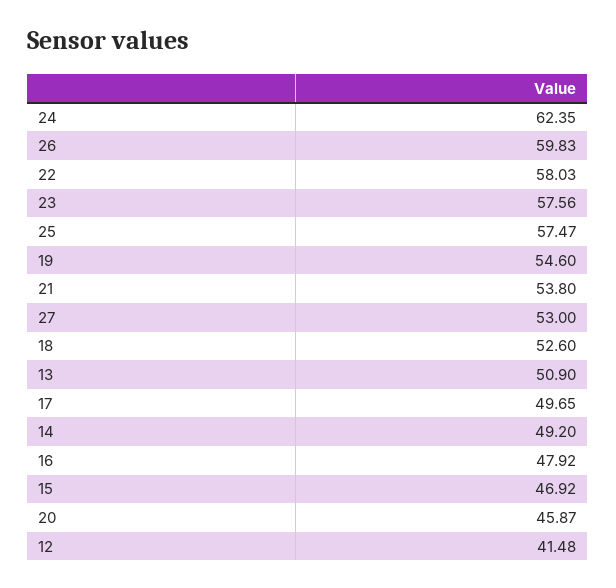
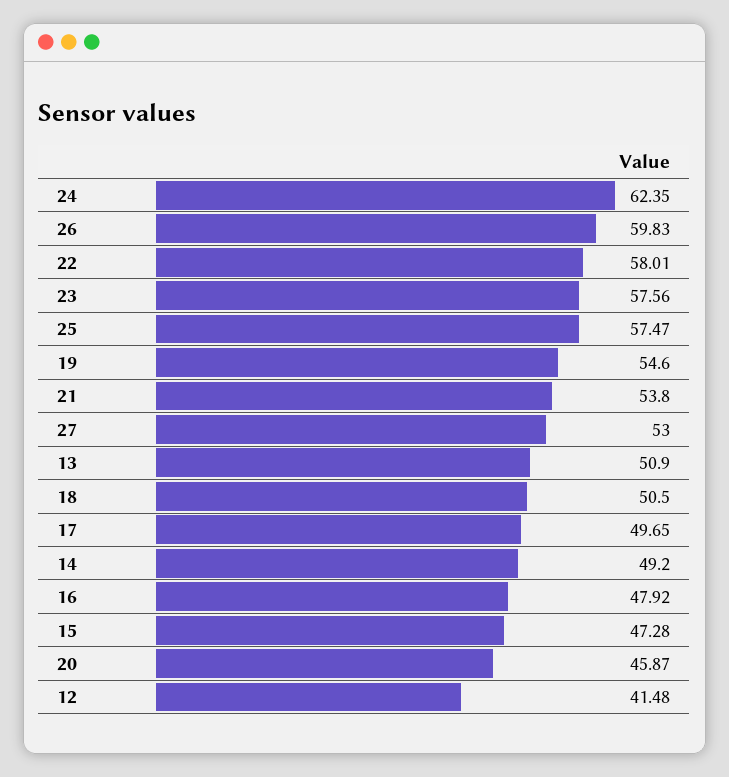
  {
    "24": 62.35,
    "26": 59.83,
-   "22": 58.03,
+   "22": 58.01,
    "23": 57.56,
    "25": 57.47,
    "19": 54.6,
    "21": 53.8,
    "27": 53,
-   "18": 52.6,
+   "18": 50.5,
    "13": 50.9,
    "17": 49.65,
    "14": 49.2,
    "16": 47.92,
-   "15": 46.92,
+   "15": 47.28,
    "20": 45.87,
    "12": 41.48
  }

